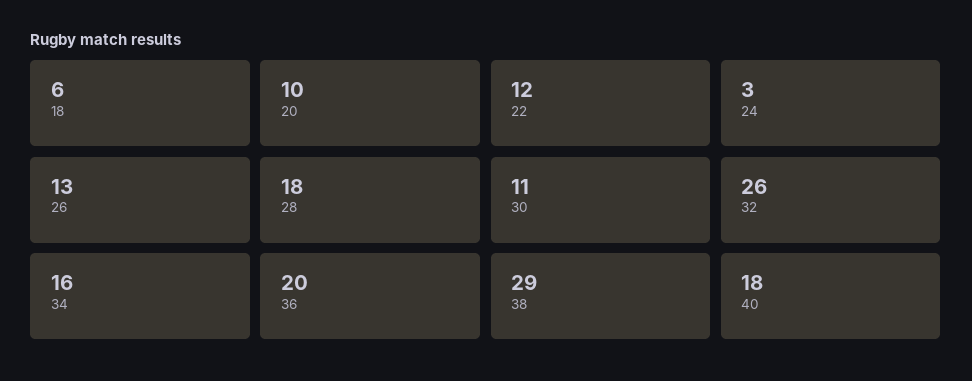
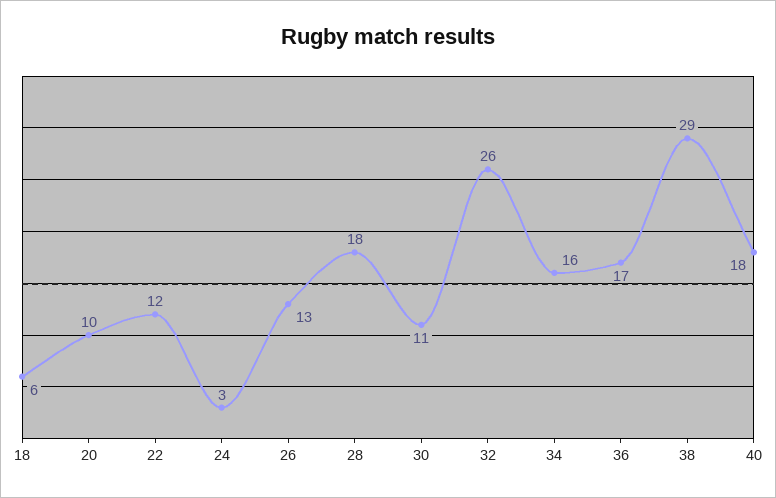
  {
    "18": 6,
    "20": 10,
    "22": 12,
    "24": 3,
    "26": 13,
    "28": 18,
    "30": 11,
    "32": 26,
    "34": 16,
-   "36": 20,
+   "36": 17,
    "38": 29,
    "40": 18
  }

